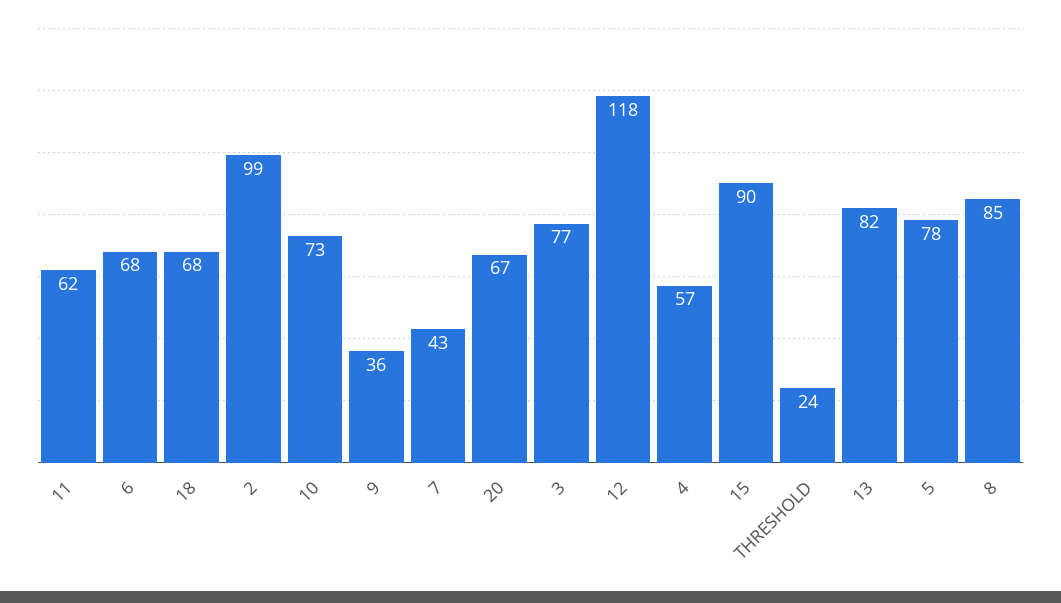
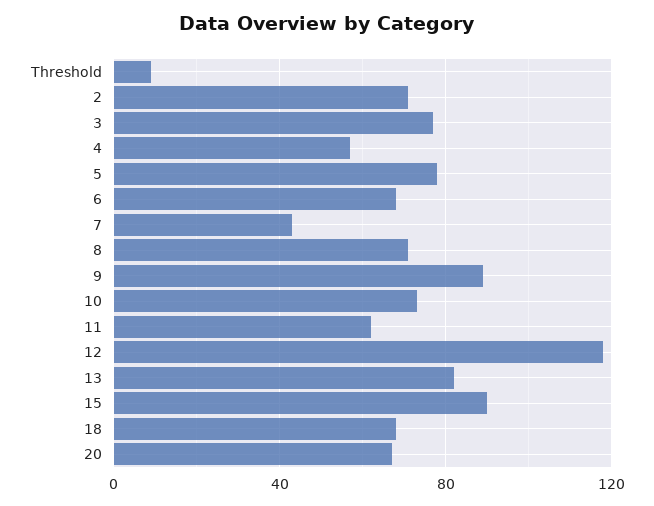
  {
    "11": 62,
    "6": 68,
    "18": 68,
-   "2": 99,
+   "2": 70,
    "10": 73,
-   "9": 36,
+   "9": 90,
    "7": 43,
    "20": 67,
    "3": 77,
    "12": 118,
    "4": 57,
    "15": 90,
-   "THRESHOLD": 24,
+   "THRESHOLD": 10,
    "13": 82,
    "5": 78,
-   "8": 85
+   "8": 70
  }

